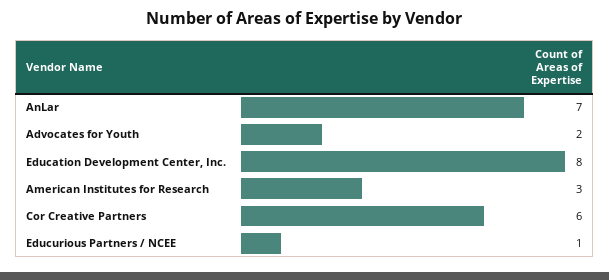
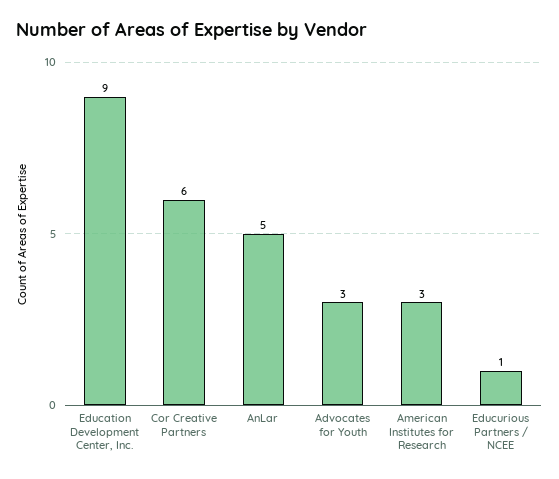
  {
-   "AnLar": 7,
+   "AnLar": 5,
-   "Advocates for Youth": 2,
+   "Advocates for Youth": 3,
-   "Education Development Center, Inc.": 8,
+   "Education Development Center, Inc.": 9,
    "American Institutes for Research": 3,
    "Cor Creative Partners": 6,
    "Educurious Partners / NCEE": 1
  }

